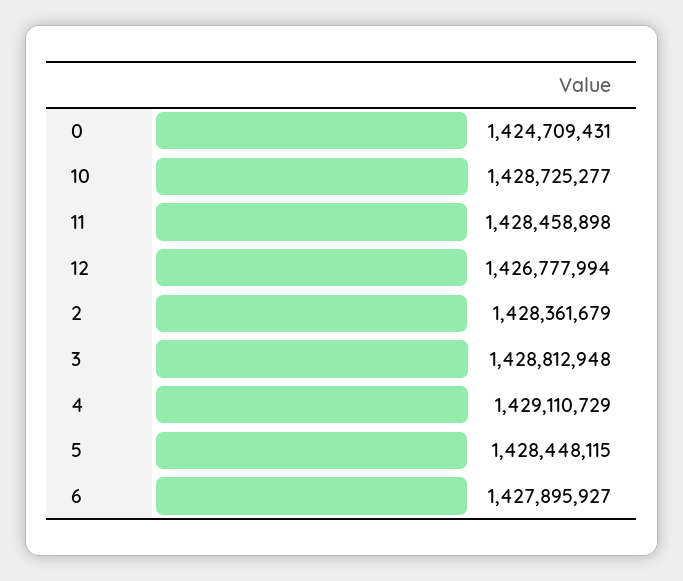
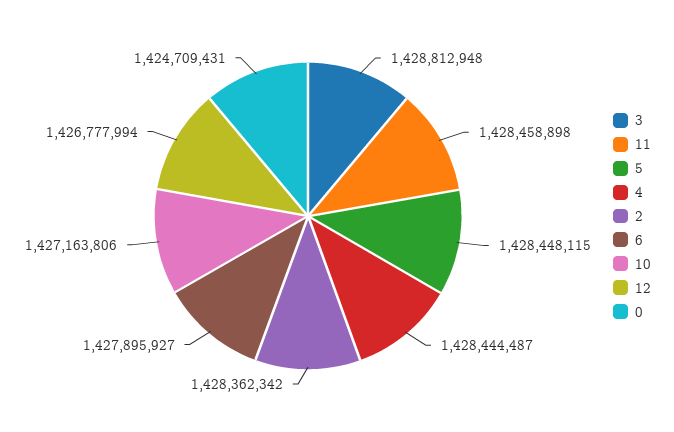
  {
    "0": 1424709431,
-   "10": 1428725277,
+   "10": 1427163806,
    "11": 1428458898,
    "12": 1426777994,
-   "2": 1428361679,
+   "2": 1428362342,
    "3": 1428812948,
-   "4": 1429110729,
+   "4": 1428444487,
    "5": 1428448115,
    "6": 1427895927
  }

